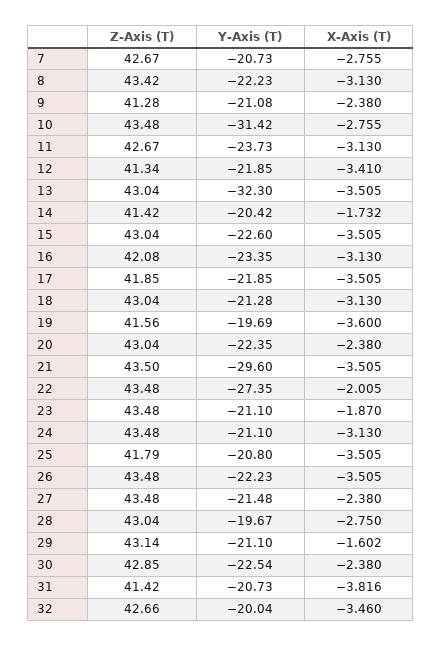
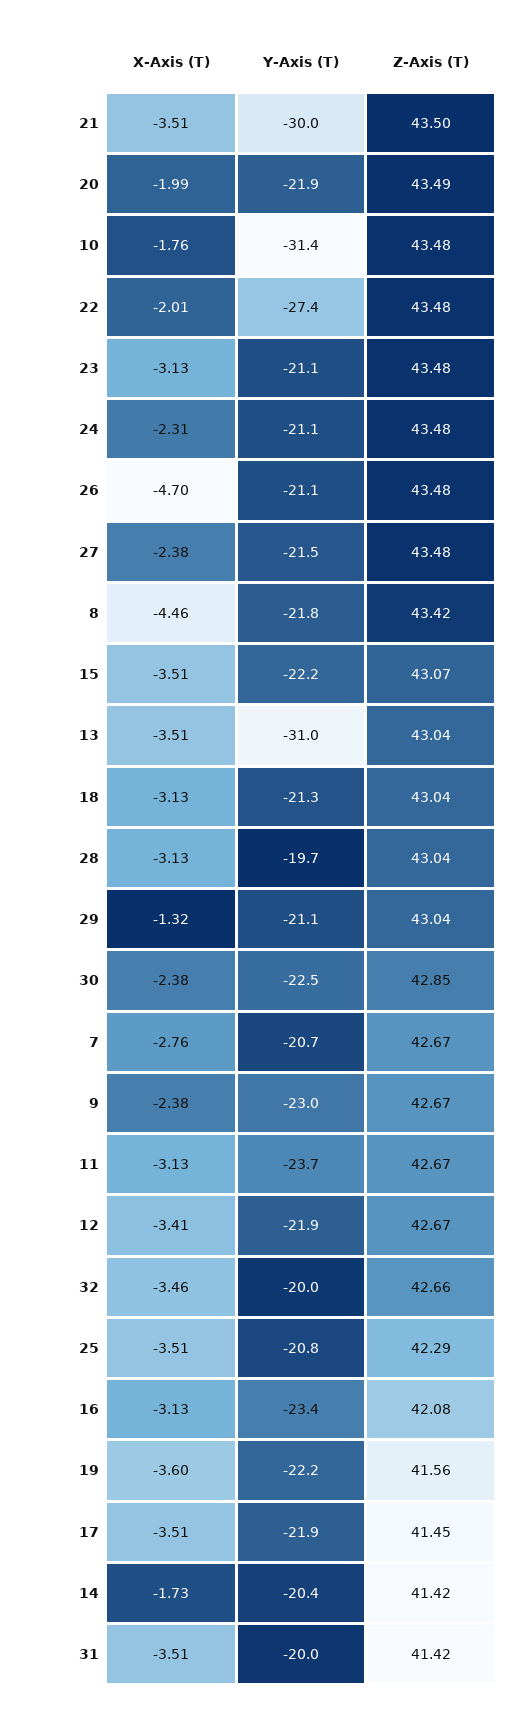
  {
    "Z-Axis (T)": {
      "7": 42.67,
      "8": 43.42,
-     "9": 41.28,
+     "9": 42.67,
      "10": 43.48,
      "11": 42.67,
-     "12": 41.34,
+     "12": 42.67,
      "13": 43.04,
      "14": 41.42,
-     "15": 43.04,
+     "15": 43.07,
      "16": 42.08,
-     "17": 41.85,
+     "17": 41.45,
      "18": 43.04,
      "19": 41.56,
-     "20": 43.04,
+     "20": 43.49,
      "21": 43.5,
      "22": 43.48,
      "23": 43.48,
      "24": 43.48,
-     "25": 41.79,
+     "25": 42.29,
      "26": 43.48,
      "27": 43.48,
      "28": 43.04,
-     "29": 43.14,
+     "29": 43.04,
      "30": 42.85,
      "31": 41.42,
      "32": 42.66
    },
    "Y-Axis (T)": {
      "7": -20.73,
-     "8": -22.23,
+     "8": -21.8,
-     "9": -21.08,
+     "9": -23,
      "10": -31.42,
      "11": -23.73,
      "12": -21.85,
-     "13": -32.3,
+     "13": -31,
      "14": -20.42,
-     "15": -22.6,
+     "15": -22.2,
      "16": -23.35,
      "17": -21.85,
      "18": -21.28,
-     "19": -19.69,
+     "19": -22.2,
-     "20": -22.35,
+     "20": -21.9,
-     "21": -29.6,
+     "21": -30,
      "22": -27.35,
      "23": -21.1,
      "24": -21.1,
      "25": -20.8,
-     "26": -22.23,
+     "26": -21.1,
      "27": -21.48,
      "28": -19.67,
      "29": -21.1,
      "30": -22.54,
-     "31": -20.73,
+     "31": -20,
      "32": -20.04
    },
    "X-Axis (T)": {
      "7": -2.755,
-     "8": -3.13,
+     "8": -4.46,
      "9": -2.38,
-     "10": -2.755,
+     "10": -1.76,
      "11": -3.13,
      "12": -3.41,
      "13": -3.505,
      "14": -1.732,
      "15": -3.505,
      "16": -3.13,
      "17": -3.505,
      "18": -3.13,
      "19": -3.6,
-     "20": -2.38,
+     "20": -1.99,
      "21": -3.505,
      "22": -2.005,
-     "23": -1.87,
+     "23": -3.13,
-     "24": -3.13,
+     "24": -2.31,
      "25": -3.505,
-     "26": -3.505,
+     "26": -4.7,
      "27": -2.38,
-     "28": -2.75,
+     "28": -3.13,
-     "29": -1.602,
+     "29": -1.32,
      "30": -2.38,
-     "31": -3.816,
+     "31": -3.51,
      "32": -3.46
    }
  }

